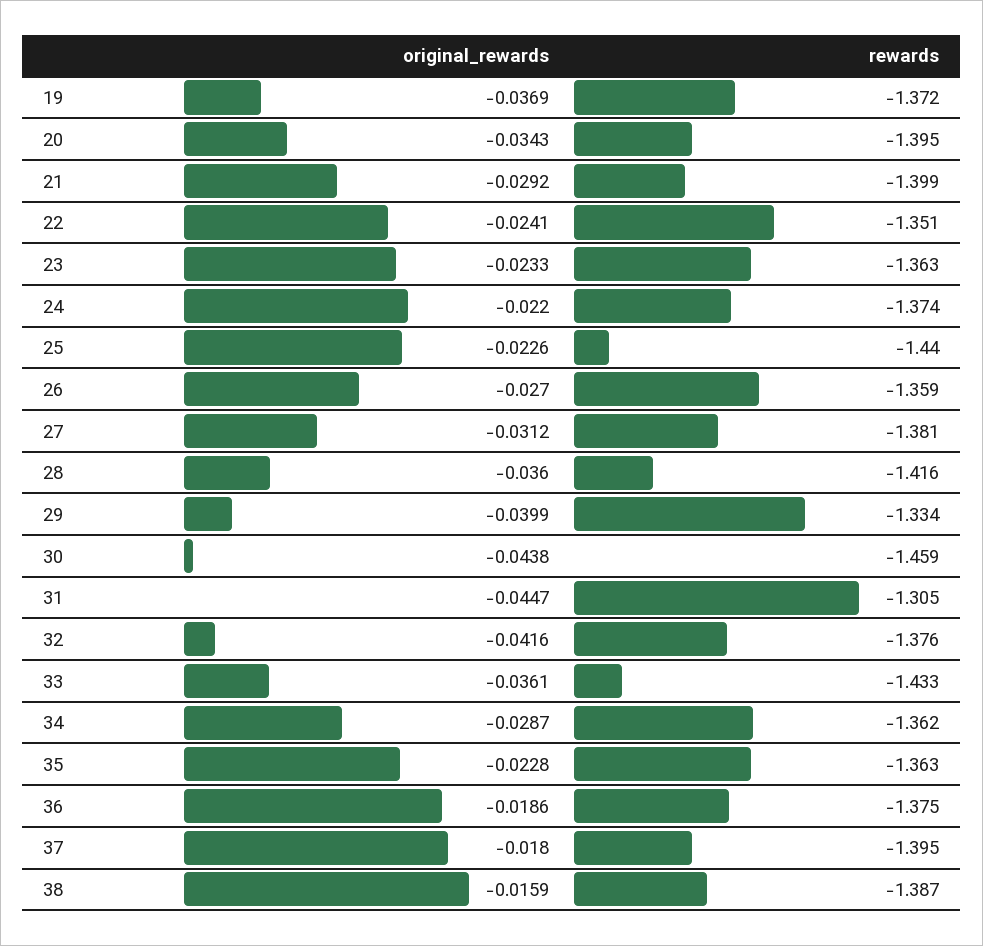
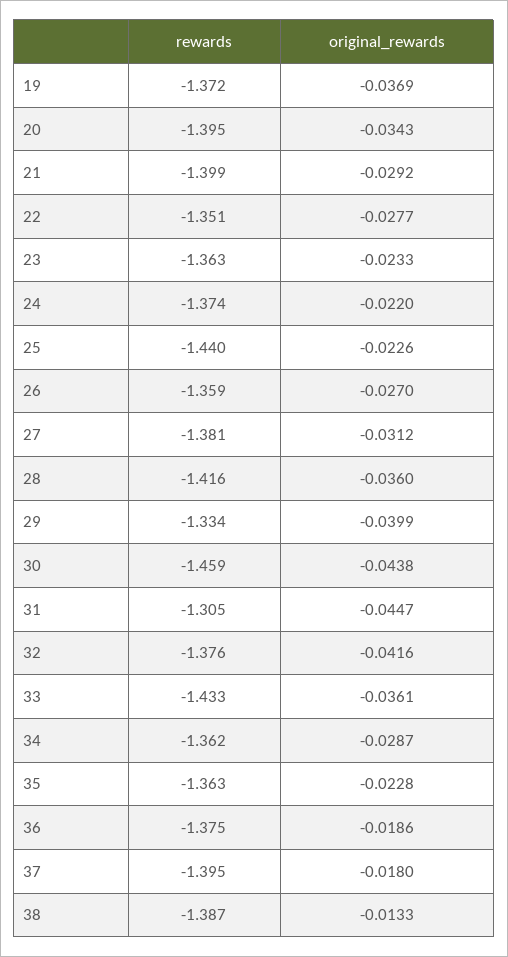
  {
    "original_rewards": {
      "19": -0.0369,
      "20": -0.0343,
      "21": -0.0292,
-     "22": -0.0241,
+     "22": -0.0277,
      "23": -0.0233,
      "24": -0.022,
      "25": -0.0226,
      "26": -0.027,
      "27": -0.0312,
      "28": -0.036,
      "29": -0.0399,
      "30": -0.0438,
      "31": -0.0447,
      "32": -0.0416,
      "33": -0.0361,
      "34": -0.0287,
      "35": -0.0228,
      "36": -0.0186,
      "37": -0.018,
-     "38": -0.0159
+     "38": -0.0133
    },
    "rewards": {
      "19": -1.372,
      "20": -1.395,
      "21": -1.399,
      "22": -1.351,
      "23": -1.363,
      "24": -1.374,
      "25": -1.44,
      "26": -1.359,
      "27": -1.381,
      "28": -1.416,
      "29": -1.334,
      "30": -1.459,
      "31": -1.305,
      "32": -1.376,
      "33": -1.433,
      "34": -1.362,
      "35": -1.363,
      "36": -1.375,
      "37": -1.395,
      "38": -1.387
    }
  }

